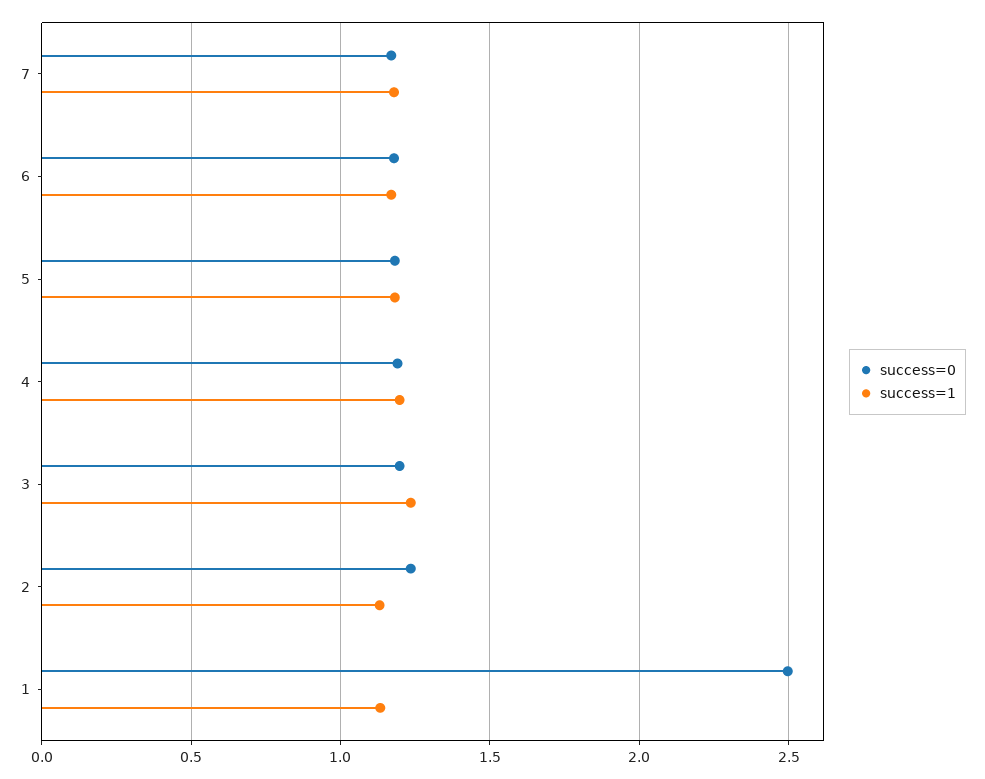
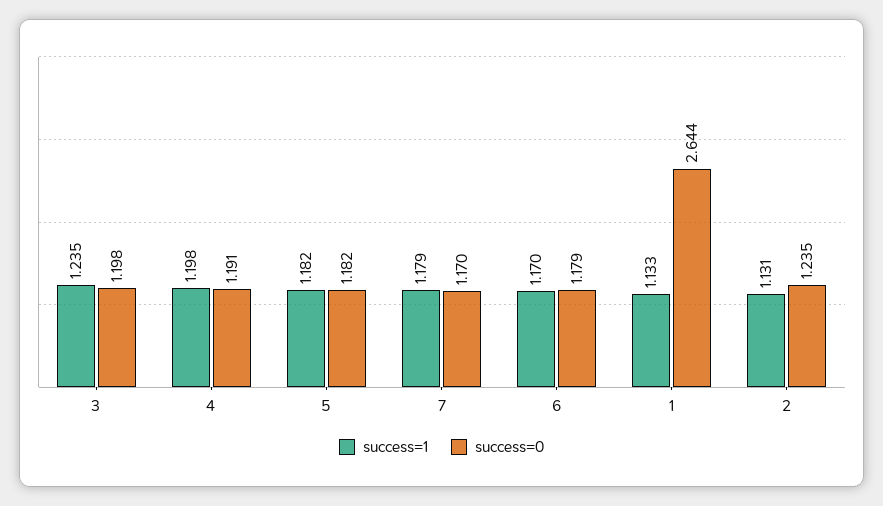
  {
    "success=0": {
      "7": 1.17,
      "6": 1.179,
      "5": 1.182,
      "4": 1.191,
      "3": 1.198,
      "2": 1.235,
-     "1": 2.5
+     "1": 2.644
    },
    "success=1": {
      "7": 1.179,
      "6": 1.17,
      "5": 1.182,
      "4": 1.198,
      "3": 1.235,
      "2": 1.131,
      "1": 1.133
    }
  }

